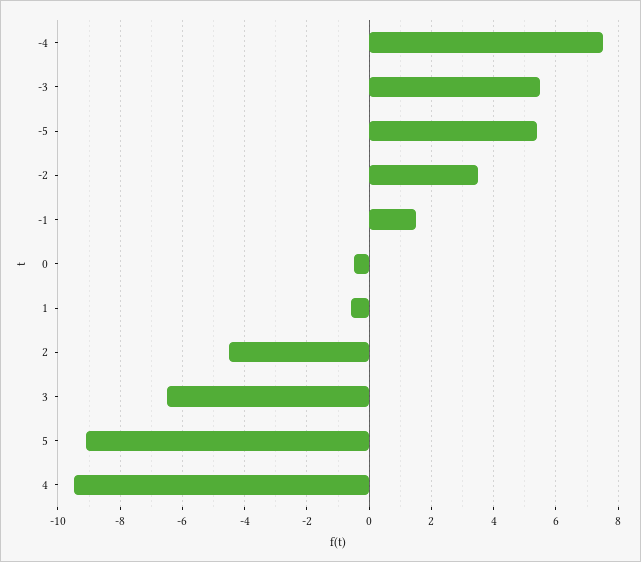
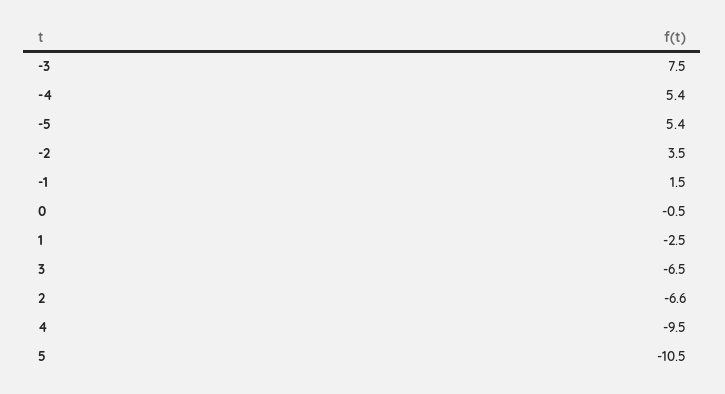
  {
-   "-4": 7.5,
+   "-4": 5.4,
-   "-3": 5.5,
+   "-3": 7.5,
    "-5": 5.4,
    "-2": 3.5,
    "-1": 1.5,
    "0": -0.5,
-   "1": -0.5,
+   "1": -2.5,
-   "2": -4.5,
+   "2": -6.6,
    "3": -6.5,
-   "5": -9,
+   "5": -10.5,
    "4": -9.5
  }

